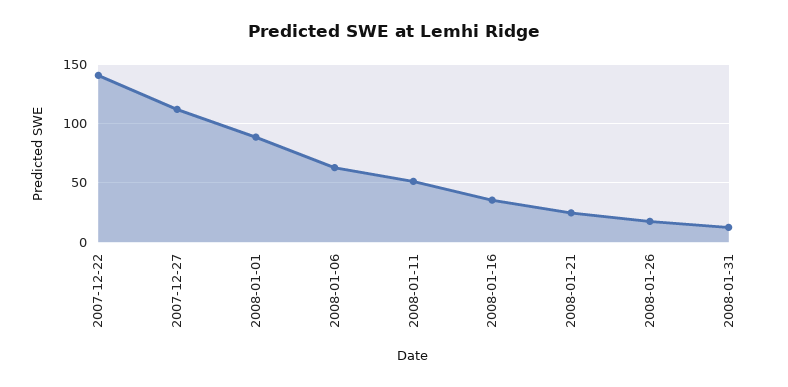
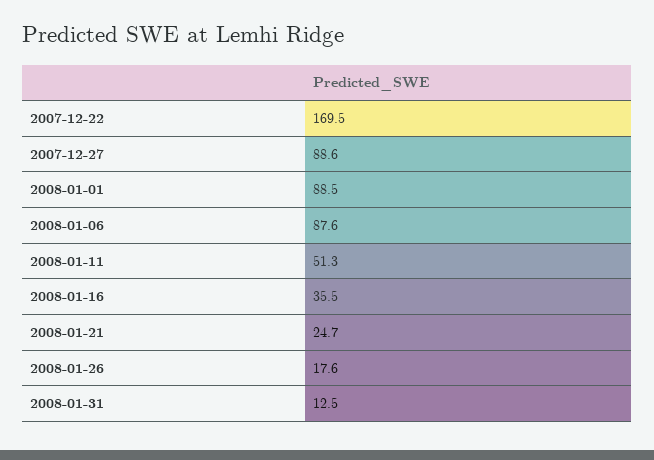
  {
-   "2007-12-22": 140,
+   "2007-12-22": 169.5,
-   "2007-12-27": 110,
+   "2007-12-27": 88.6,
    "2008-01-01": 88.5,
-   "2008-01-06": 60,
+   "2008-01-06": 87.6,
    "2008-01-11": 51.3,
    "2008-01-16": 35.5,
    "2008-01-21": 24.7,
    "2008-01-26": 17.6,
    "2008-01-31": 12.5
  }

